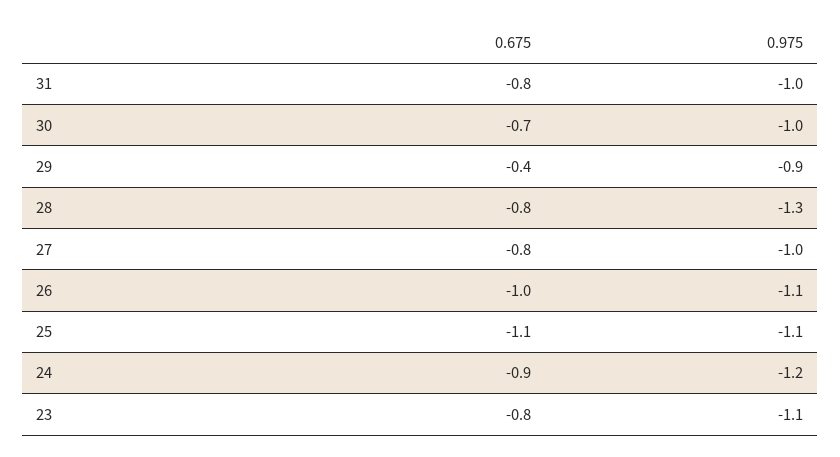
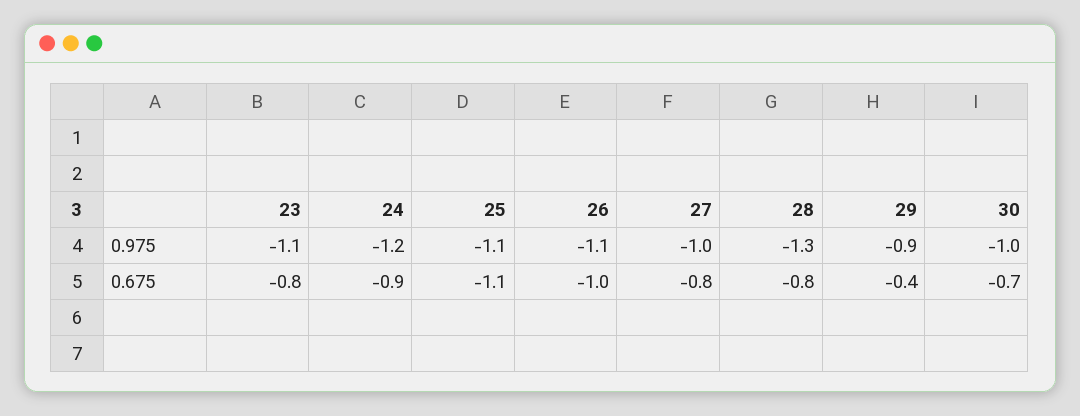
  {
    "0.675": {
-     "31": -0.8,
      "30": -0.7,
      "29": -0.4,
      "28": -0.8,
      "27": -0.8,
      "26": -1,
      "25": -1.1,
      "24": -0.9,
      "23": -0.8
    },
    "0.975": {
-     "31": -1,
      "30": -1,
      "29": -0.9,
      "28": -1.3,
      "27": -1,
      "26": -1.1,
      "25": -1.1,
      "24": -1.2,
      "23": -1.1
    }
  }

